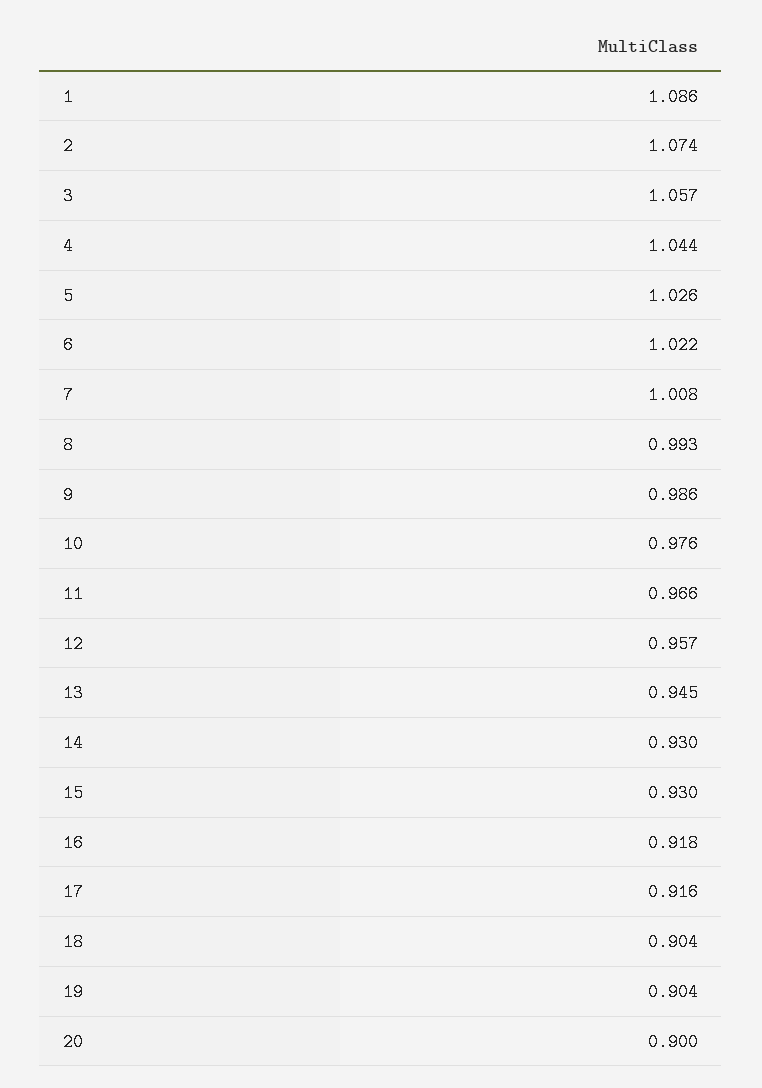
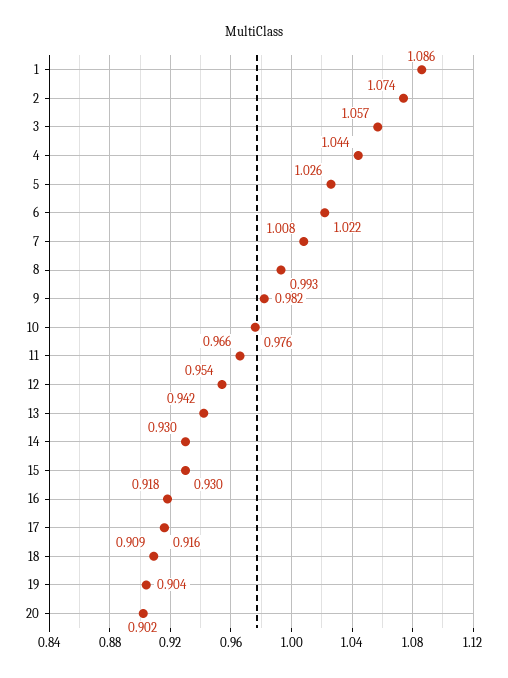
  {
    "1": 1.086,
    "2": 1.074,
    "3": 1.057,
    "4": 1.044,
    "5": 1.026,
    "6": 1.022,
    "7": 1.008,
    "8": 0.993,
-   "9": 0.986,
+   "9": 0.982,
    "10": 0.976,
    "11": 0.966,
-   "12": 0.957,
+   "12": 0.954,
-   "13": 0.945,
+   "13": 0.942,
    "14": 0.93,
    "15": 0.93,
    "16": 0.918,
    "17": 0.916,
-   "18": 0.904,
+   "18": 0.909,
    "19": 0.904,
-   "20": 0.9
+   "20": 0.902
  }

